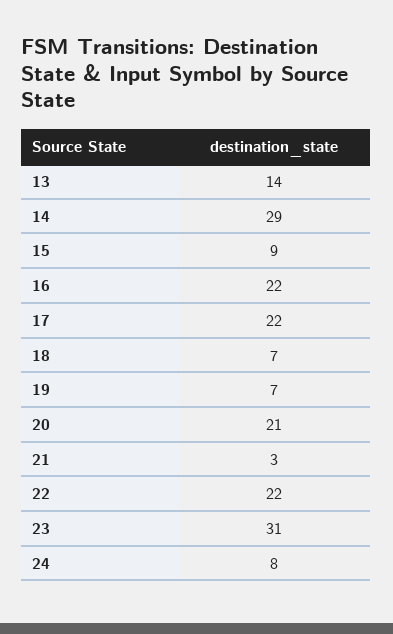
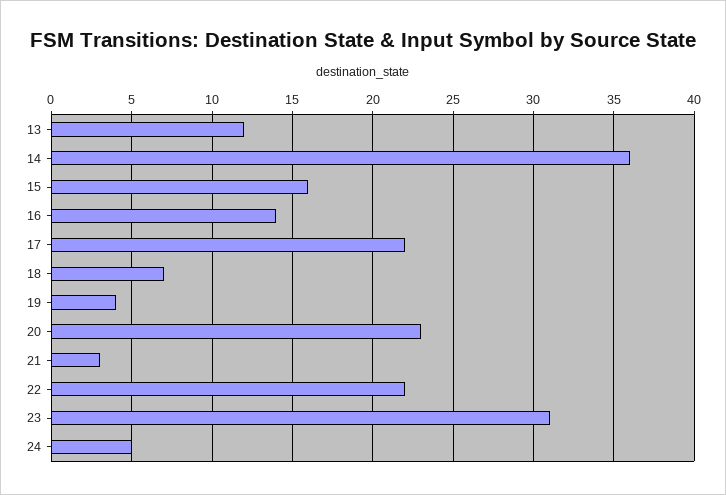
  {
-   "13": 14,
+   "13": 12,
-   "14": 29,
+   "14": 36,
-   "15": 9,
+   "15": 16,
-   "16": 22,
+   "16": 14,
    "17": 22,
    "18": 7,
-   "19": 7,
+   "19": 4,
-   "20": 21,
+   "20": 23,
    "21": 3,
    "22": 22,
    "23": 31,
-   "24": 8
+   "24": 5
  }

